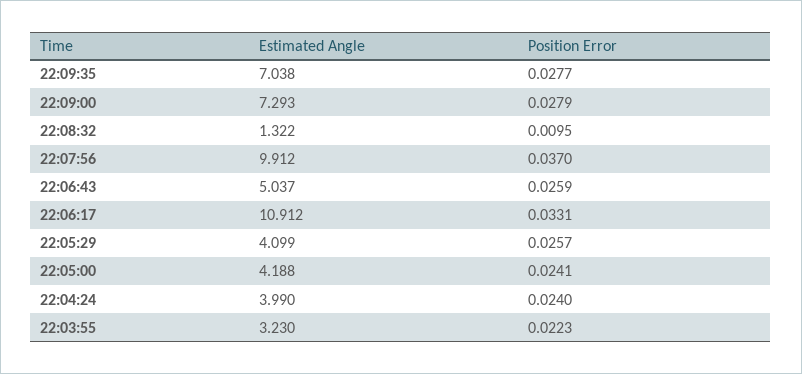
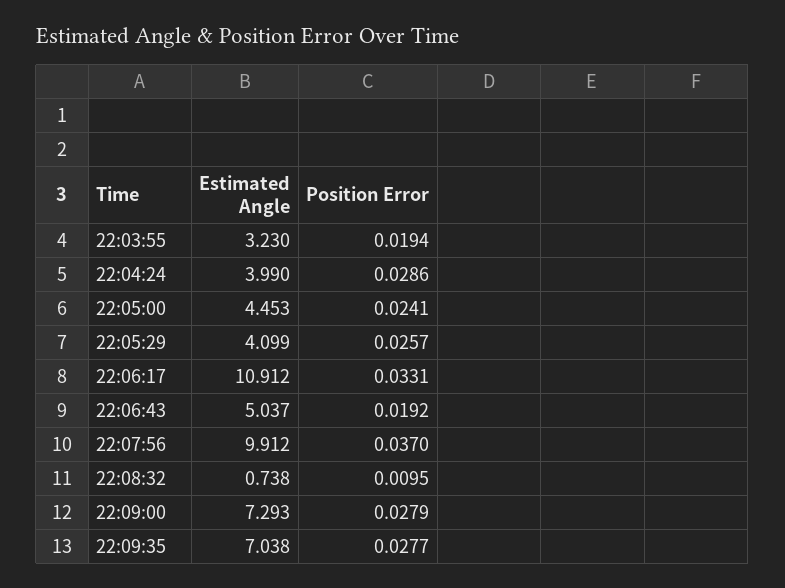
  {
    "Estimated Angle": {
      "22:09:35": 7.038,
      "22:09:00": 7.293,
-     "22:08:32": 1.322,
+     "22:08:32": 0.738,
      "22:07:56": 9.912,
      "22:06:43": 5.037,
      "22:06:17": 10.912,
      "22:05:29": 4.099,
-     "22:05:00": 4.188,
+     "22:05:00": 4.453,
      "22:04:24": 3.99,
      "22:03:55": 3.23
    },
    "Position Error": {
      "22:09:35": 0.0277,
      "22:09:00": 0.0279,
      "22:08:32": 0.0095,
      "22:07:56": 0.037,
-     "22:06:43": 0.0259,
+     "22:06:43": 0.0192,
      "22:06:17": 0.0331,
      "22:05:29": 0.0257,
      "22:05:00": 0.0241,
-     "22:04:24": 0.024,
+     "22:04:24": 0.0286,
-     "22:03:55": 0.0223
+     "22:03:55": 0.0194
    }
  }

